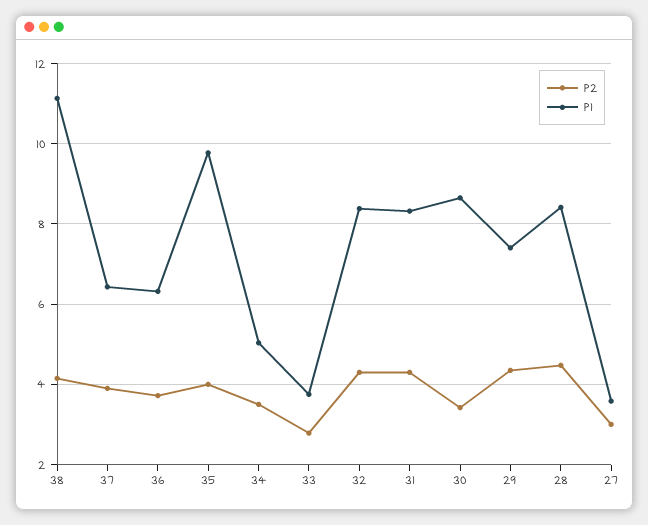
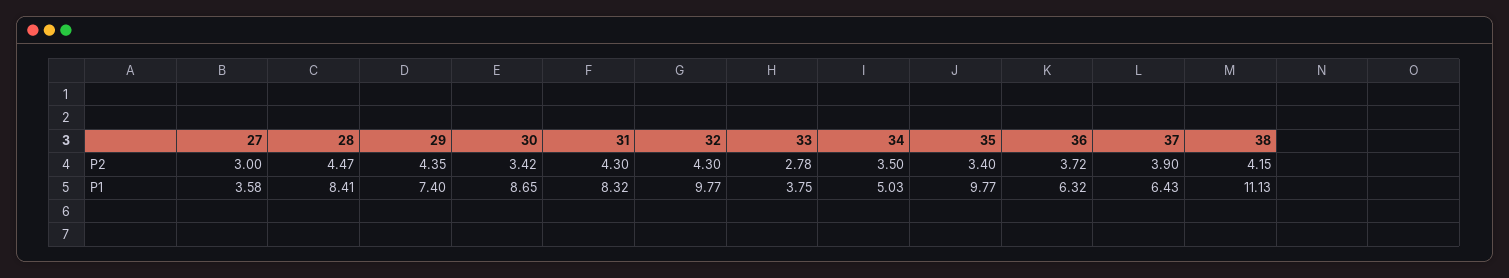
  {
    "P2": {
      "38": 4.15,
      "37": 3.9,
      "36": 3.72,
-     "35": 4,
+     "35": 3.4,
      "34": 3.5,
      "33": 2.78,
      "32": 4.3,
      "31": 4.3,
      "30": 3.42,
      "29": 4.35,
      "28": 4.47,
      "27": 3
    },
    "P1": {
      "38": 11.13,
      "37": 6.43,
      "36": 6.32,
      "35": 9.77,
      "34": 5.03,
      "33": 3.75,
-     "32": 8.4,
+     "32": 9.77,
      "31": 8.32,
      "30": 8.65,
      "29": 7.4,
      "28": 8.41,
      "27": 3.58
    }
  }

